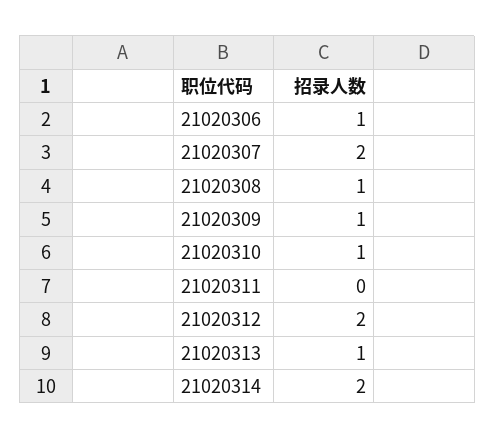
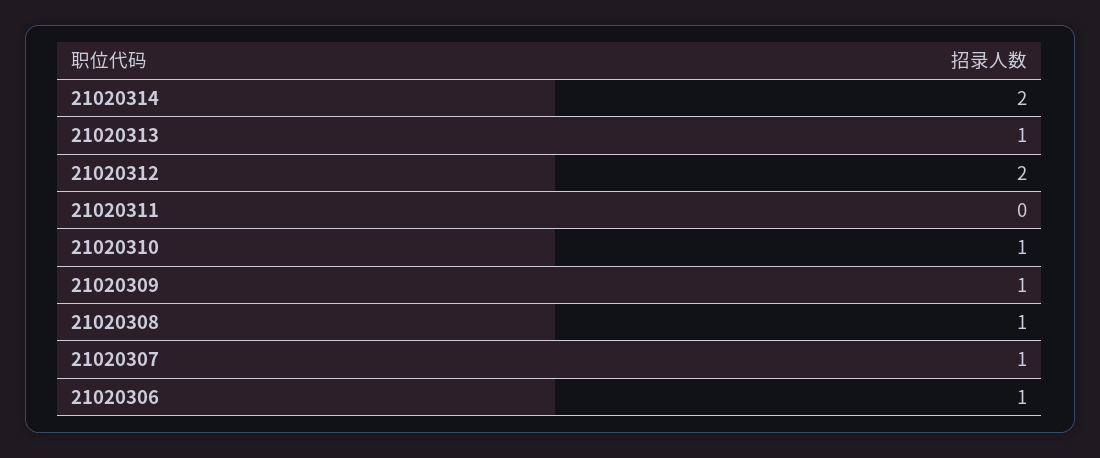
  {
    "21020306": 1,
-   "21020307": 2,
+   "21020307": 1,
    "21020308": 1,
    "21020309": 1,
    "21020310": 1,
    "21020311": 0,
    "21020312": 2,
    "21020313": 1,
    "21020314": 2
  }

